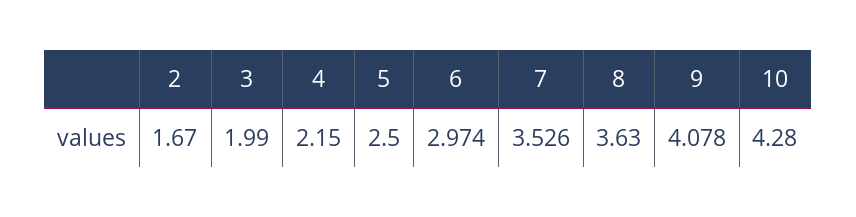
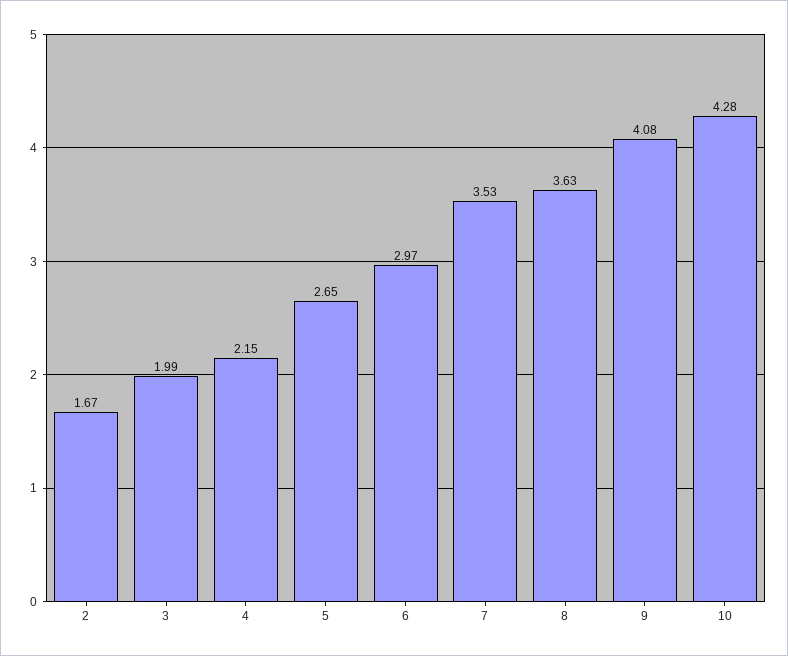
  {
    "2": 1.67,
    "3": 1.99,
    "4": 2.15,
-   "5": 2.5,
+   "5": 2.65,
    "6": 2.974,
    "7": 3.526,
    "8": 3.63,
    "9": 4.078,
    "10": 4.28
  }

